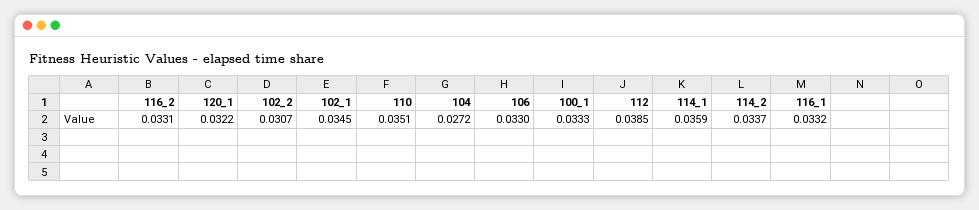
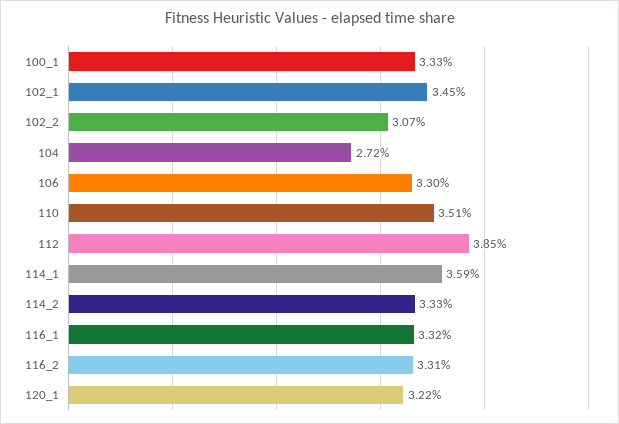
  {
    "116_2": 0.0331,
    "120_1": 0.0322,
    "102_2": 0.0307,
    "102_1": 0.0345,
    "110": 0.0351,
    "104": 0.0272,
    "106": 0.033,
    "100_1": 0.0333,
    "112": 0.0385,
    "114_1": 0.0359,
-   "114_2": 0.0337,
+   "114_2": 0.0333,
    "116_1": 0.0332
  }

